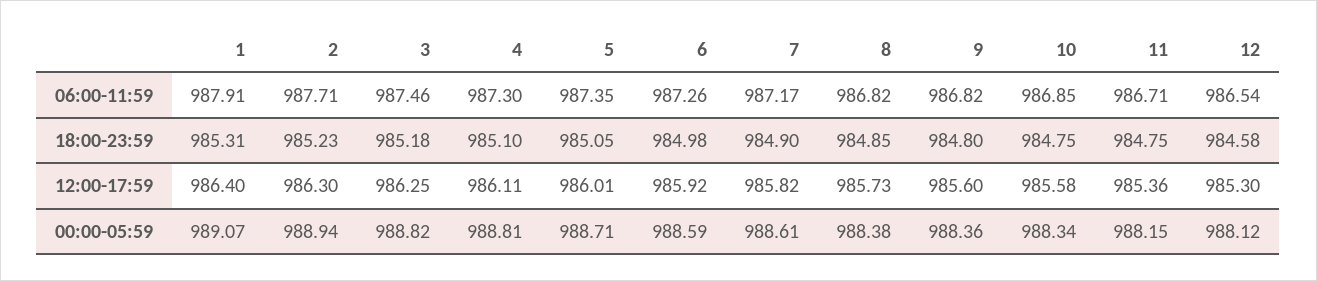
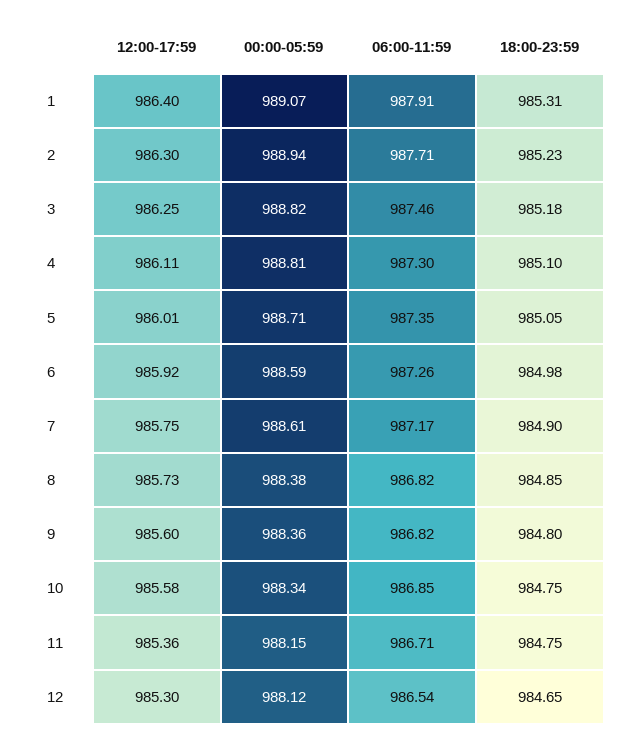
  {
    "1": {
      "06:00-11:59": 987.91,
      "18:00-23:59": 985.31,
      "12:00-17:59": 986.4,
      "00:00-05:59": 989.07
    },
    "2": {
      "06:00-11:59": 987.71,
      "18:00-23:59": 985.23,
      "12:00-17:59": 986.3,
      "00:00-05:59": 988.94
    },
    "3": {
      "06:00-11:59": 987.46,
      "18:00-23:59": 985.18,
      "12:00-17:59": 986.25,
      "00:00-05:59": 988.82
    },
    "4": {
      "06:00-11:59": 987.3,
      "18:00-23:59": 985.1,
      "12:00-17:59": 986.11,
      "00:00-05:59": 988.81
    },
    "5": {
      "06:00-11:59": 987.35,
      "18:00-23:59": 985.05,
      "12:00-17:59": 986.01,
      "00:00-05:59": 988.71
    },
    "6": {
      "06:00-11:59": 987.26,
      "18:00-23:59": 984.98,
      "12:00-17:59": 985.92,
      "00:00-05:59": 988.59
    },
    "7": {
      "06:00-11:59": 987.17,
      "18:00-23:59": 984.9,
-     "12:00-17:59": 985.82,
+     "12:00-17:59": 985.75,
      "00:00-05:59": 988.61
    },
    "8": {
      "06:00-11:59": 986.82,
      "18:00-23:59": 984.85,
      "12:00-17:59": 985.73,
      "00:00-05:59": 988.38
    },
    "9": {
      "06:00-11:59": 986.82,
      "18:00-23:59": 984.8,
      "12:00-17:59": 985.6,
      "00:00-05:59": 988.36
    },
    "10": {
      "06:00-11:59": 986.85,
      "18:00-23:59": 984.75,
      "12:00-17:59": 985.58,
      "00:00-05:59": 988.34
    },
    "11": {
      "06:00-11:59": 986.71,
      "18:00-23:59": 984.75,
      "12:00-17:59": 985.36,
      "00:00-05:59": 988.15
    },
    "12": {
      "06:00-11:59": 986.54,
-     "18:00-23:59": 984.58,
+     "18:00-23:59": 984.65,
      "12:00-17:59": 985.3,
      "00:00-05:59": 988.12
    }
  }

